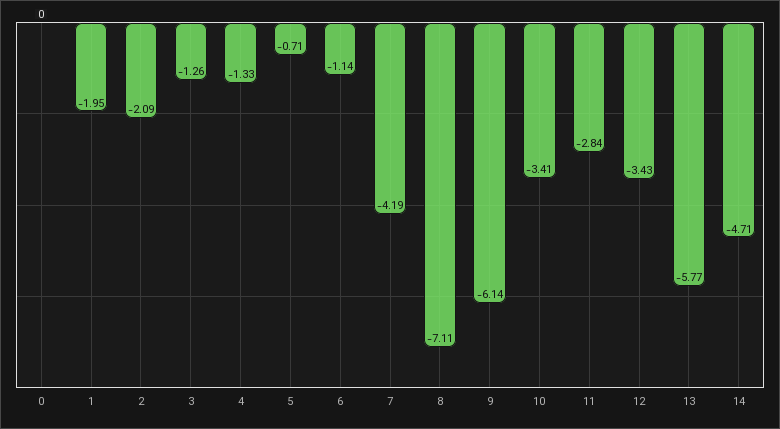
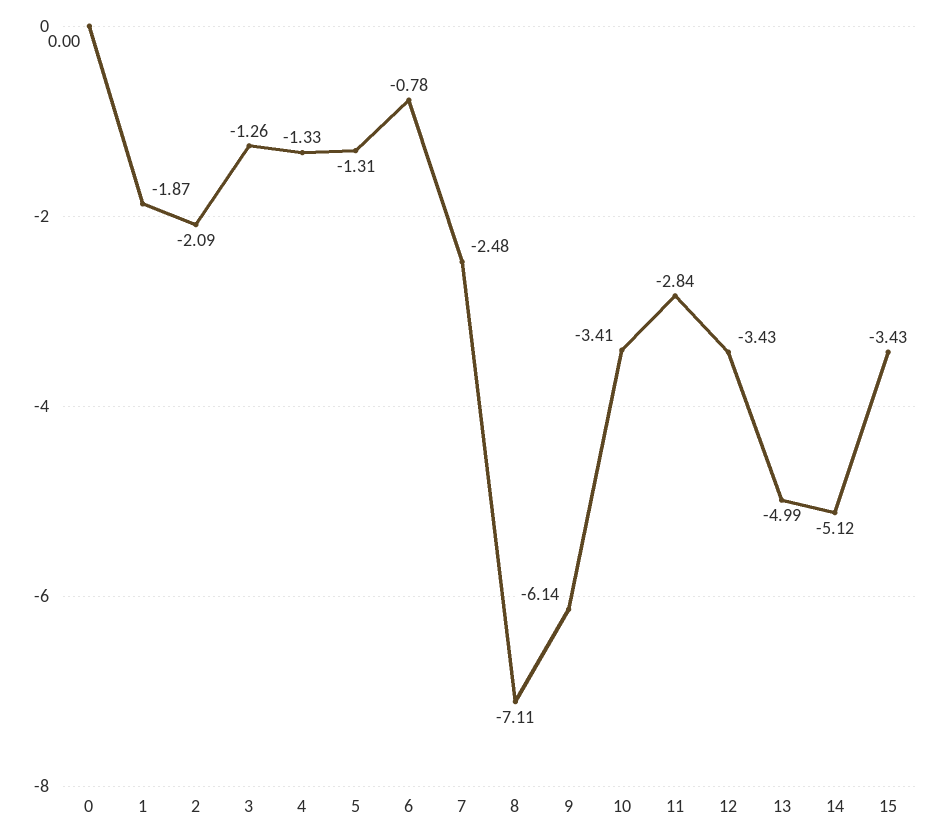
  {
    "0": 0,
-   "1": -1.95,
+   "1": -1.87,
    "2": -2.09,
    "3": -1.26,
    "4": -1.33,
-   "5": -0.71,
+   "5": -1.31,
-   "6": -1.14,
+   "6": -0.78,
-   "7": -4.19,
+   "7": -2.48,
    "8": -7.11,
    "9": -6.14,
    "10": -3.41,
    "11": -2.84,
    "12": -3.43,
-   "13": -5.77,
+   "13": -4.99,
-   "14": -4.71
+   "14": -5.12,
+   "15": -3.43
  }

